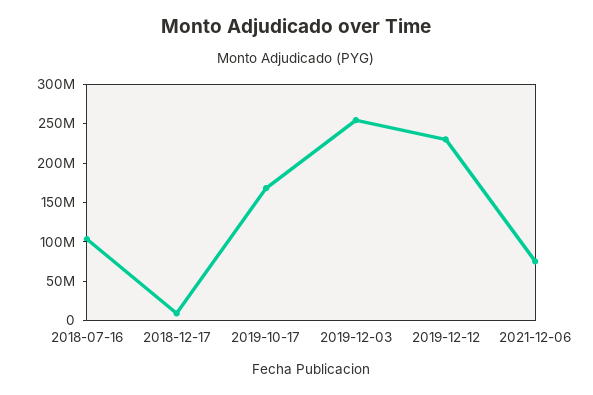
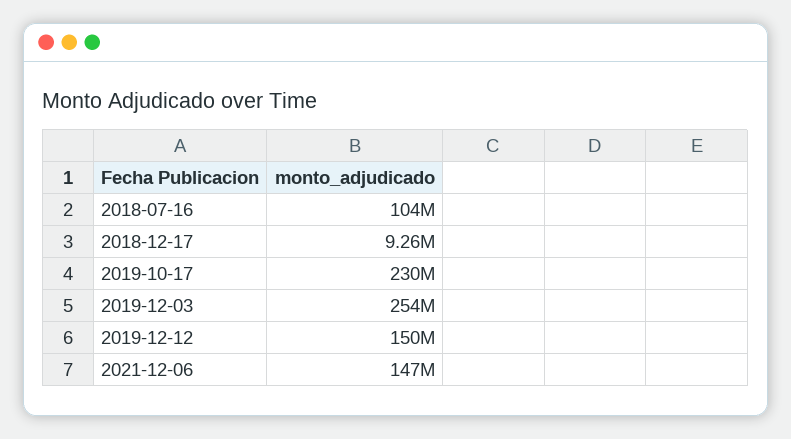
  {
    "2018-07-16": 104000000,
    "2018-12-17": 9260000,
-   "2019-10-17": 175000000,
+   "2019-10-17": 230000000,
    "2019-12-03": 254000000,
-   "2019-12-12": 225000000,
+   "2019-12-12": 150000000,
-   "2021-12-06": 75000000
+   "2021-12-06": 147000000
  }

